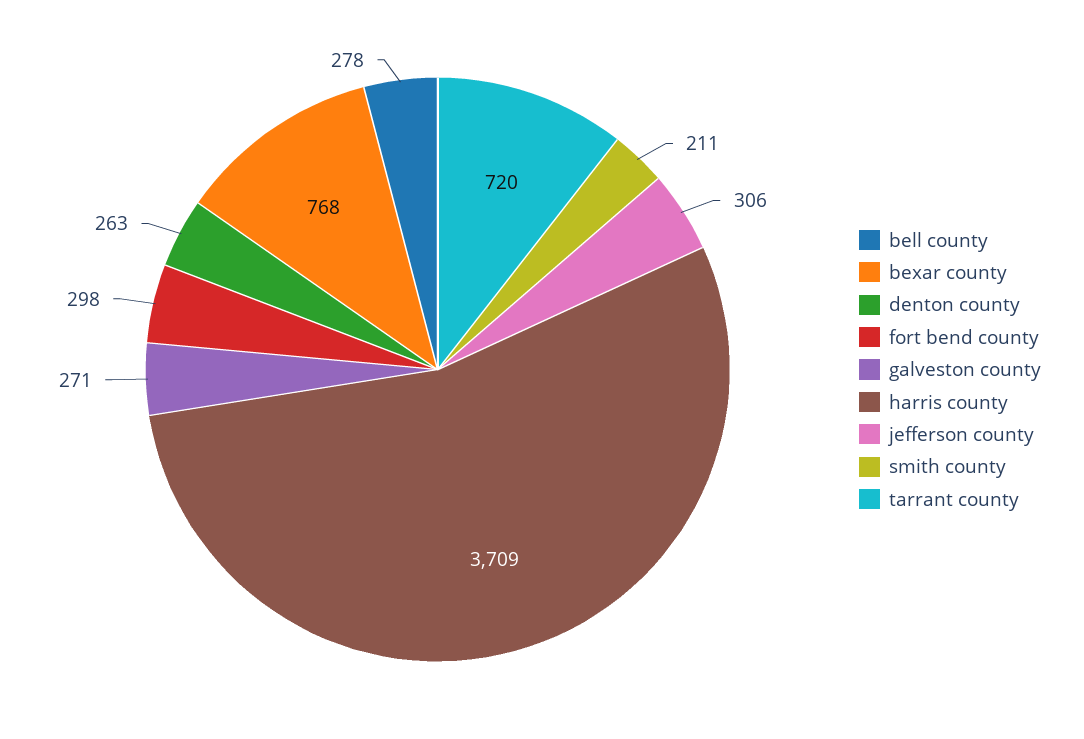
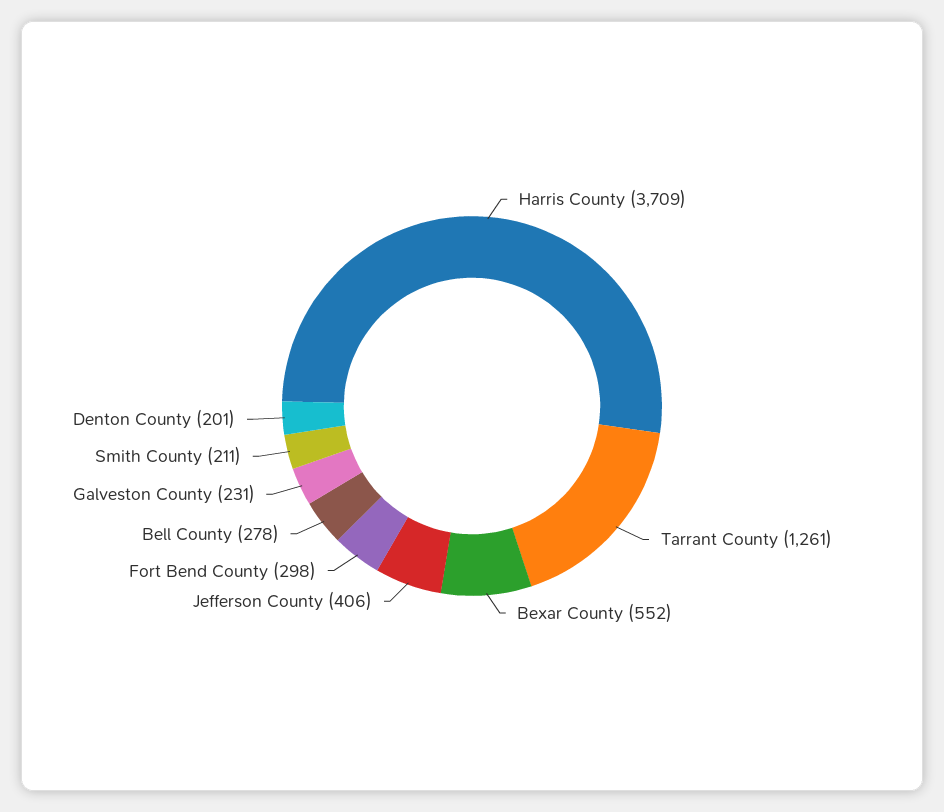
  {
    "bell county": 278,
-   "bexar county": 768,
+   "bexar county": 552,
-   "denton county": 263,
+   "denton county": 201,
    "fort bend county": 298,
-   "galveston county": 271,
+   "galveston county": 231,
    "harris county": 3709,
-   "jefferson county": 306,
+   "jefferson county": 406,
    "smith county": 211,
-   "tarrant county": 720
+   "tarrant county": 1261
  }

